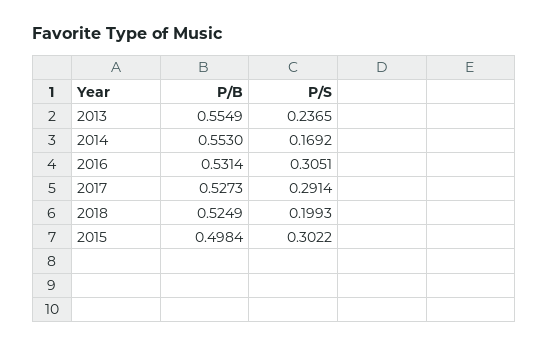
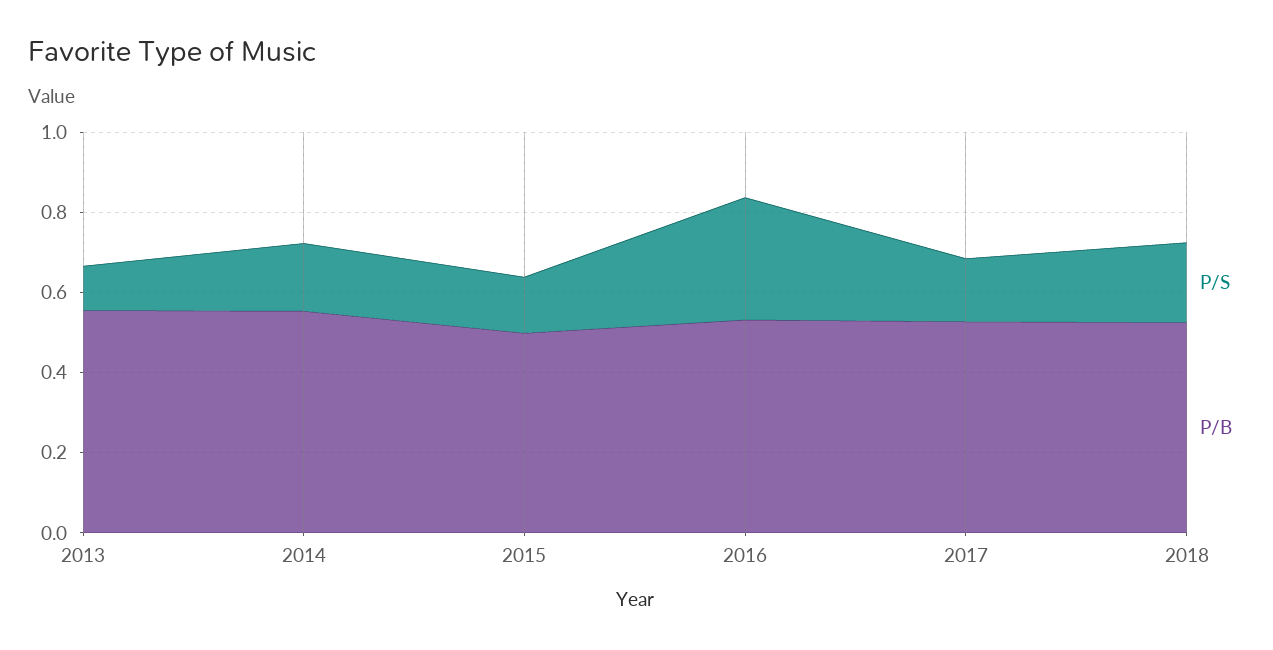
  {
    "P/B": {
      "2013": 0.5549,
      "2014": 0.553,
      "2016": 0.5314,
      "2017": 0.5273,
      "2018": 0.5249,
      "2015": 0.4984
    },
    "P/S": {
-     "2013": 0.2365,
+     "2013": 0.1,
      "2014": 0.1692,
      "2016": 0.3051,
-     "2017": 0.2914,
+     "2017": 0.15,
      "2018": 0.1993,
-     "2015": 0.3022
+     "2015": 0.15
    }
  }

